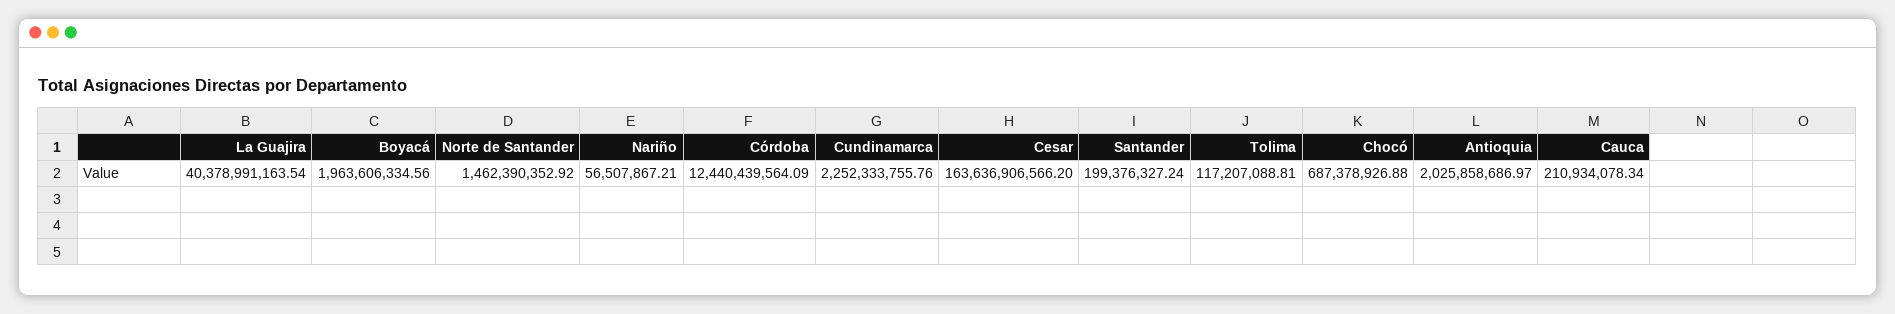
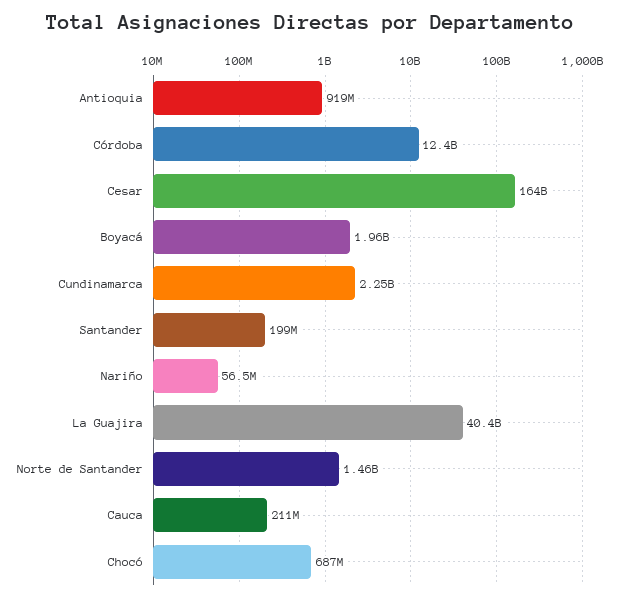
  {
    "La Guajira": 40378991163.54,
    "Boyacá": 1963606334.56,
    "Norte de Santander": 1462390352.92,
    "Nariño": 56507867.21,
    "Córdoba": 12440439564.09,
    "Cundinamarca": 2252333755.76,
    "Cesar": 163636906566.2,
    "Santander": 199376327.24,
-   "Tolima": 117207088.81,
    "Chocó": 687378926.88,
-   "Antioquia": 2025858686.97,
+   "Antioquia": 919000000,
    "Cauca": 210934078.34
  }

